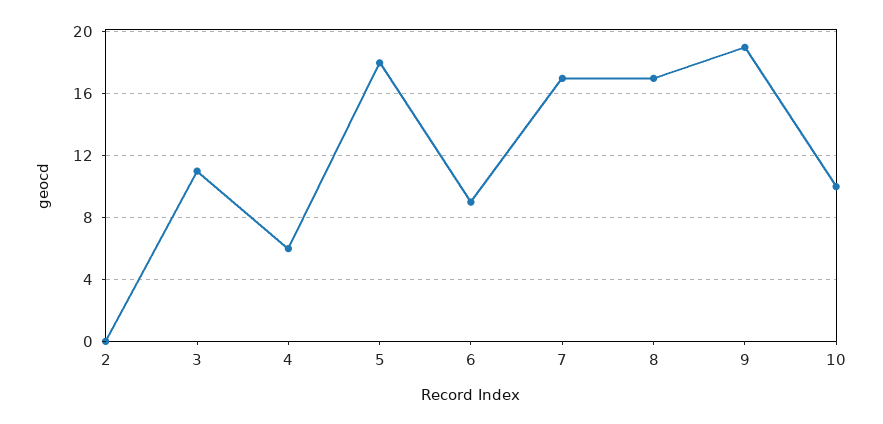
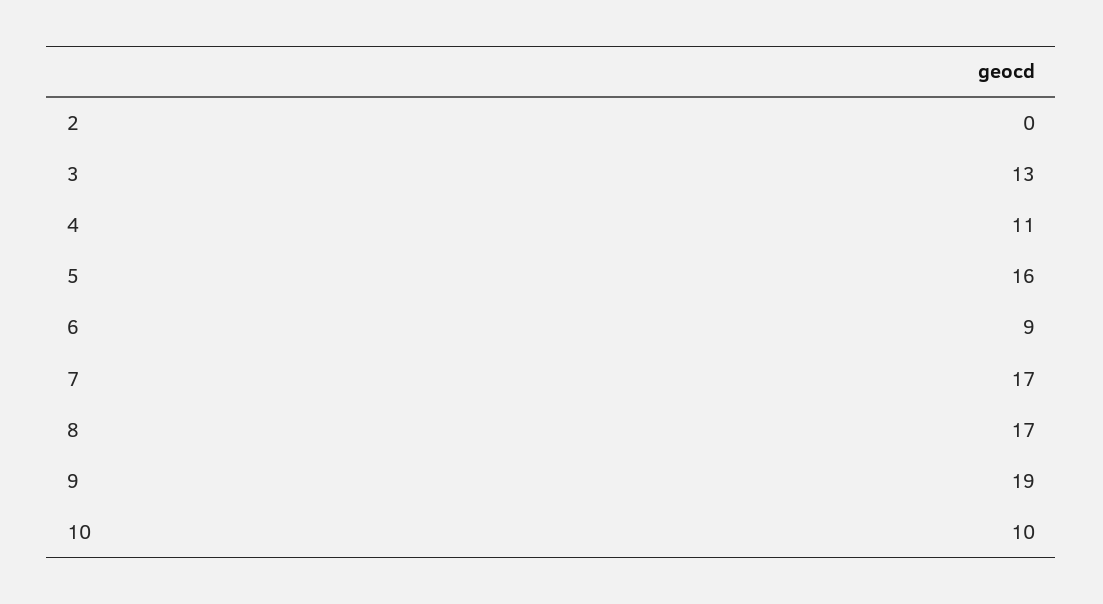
  {
    "2": 0,
-   "3": 11,
+   "3": 13,
-   "4": 6,
+   "4": 11,
-   "5": 18,
+   "5": 16,
    "6": 9,
    "7": 17,
    "8": 17,
    "9": 19,
    "10": 10
  }

